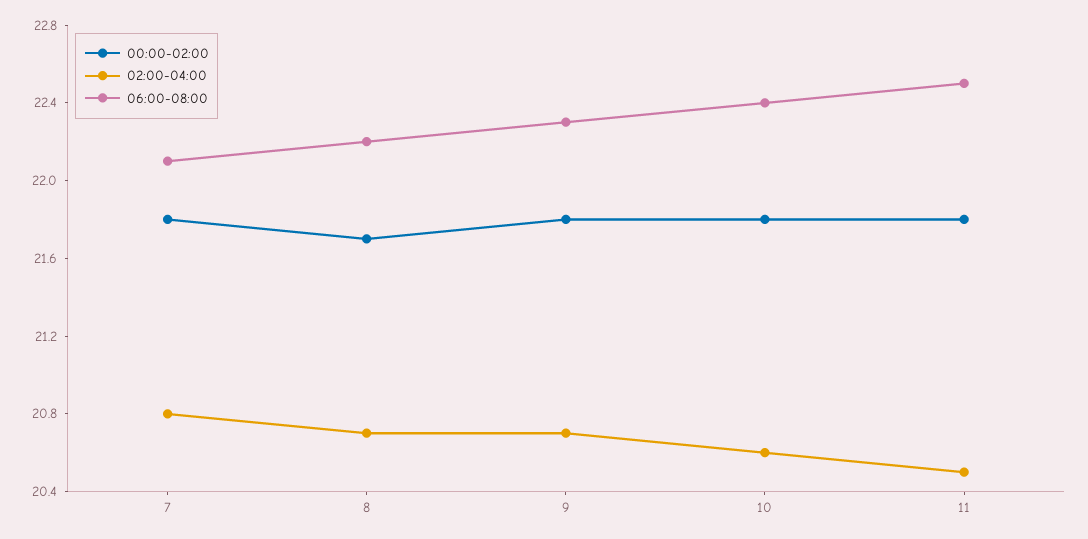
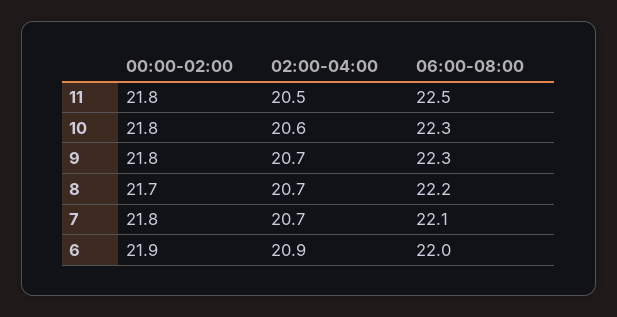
  {
    "00:00-02:00": {
      "7": 21.8,
      "8": 21.7,
      "9": 21.8,
      "10": 21.8,
-     "11": 21.8
+     "11": 21.8,
+     "6": 21.9
    },
    "02:00-04:00": {
-     "7": 20.8,
+     "7": 20.7,
      "8": 20.7,
      "9": 20.7,
      "10": 20.6,
-     "11": 20.5
+     "11": 20.5,
+     "6": 20.9
    },
    "06:00-08:00": {
      "7": 22.1,
      "8": 22.2,
      "9": 22.3,
-     "10": 22.4,
+     "10": 22.3,
-     "11": 22.5
+     "11": 22.5,
+     "6": 22
    }
  }

